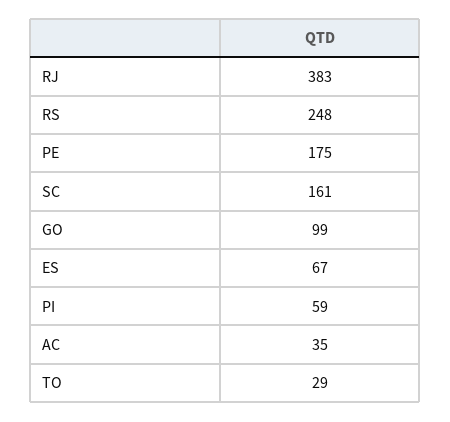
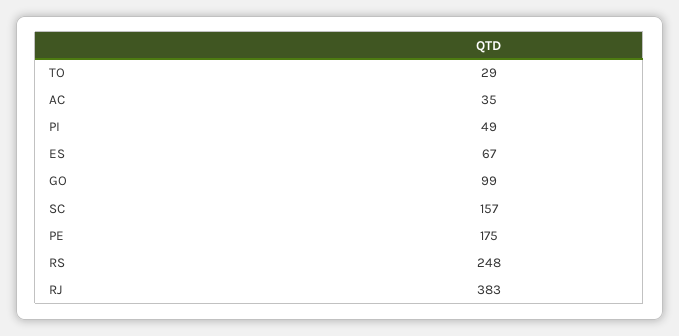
  {
    "RJ": 383,
    "RS": 248,
    "PE": 175,
-   "SC": 161,
+   "SC": 157,
    "GO": 99,
    "ES": 67,
-   "PI": 59,
+   "PI": 49,
    "AC": 35,
    "TO": 29
  }

